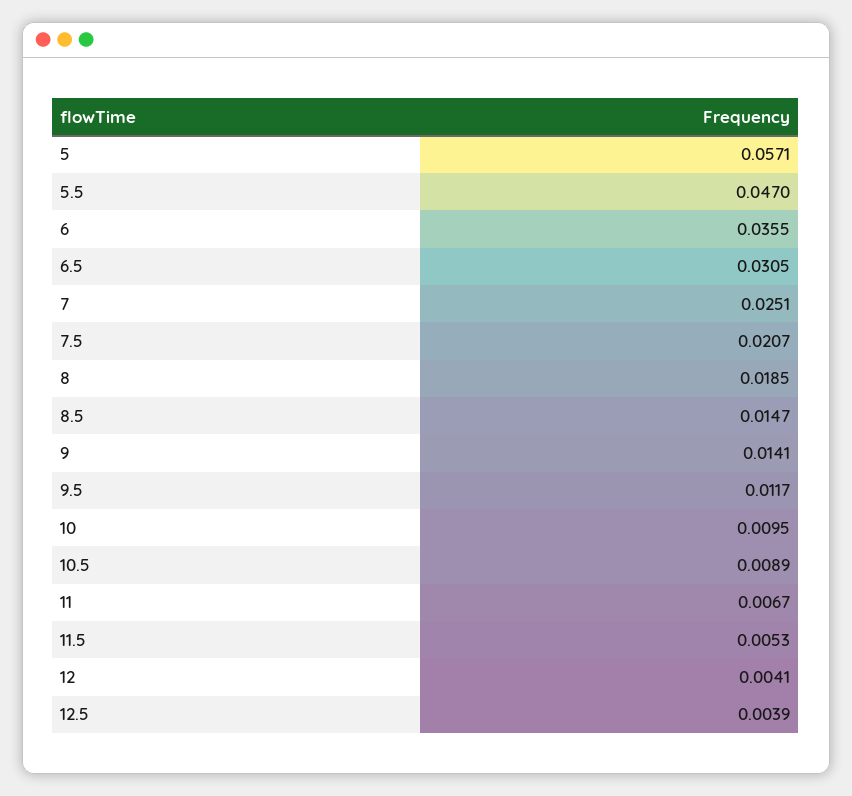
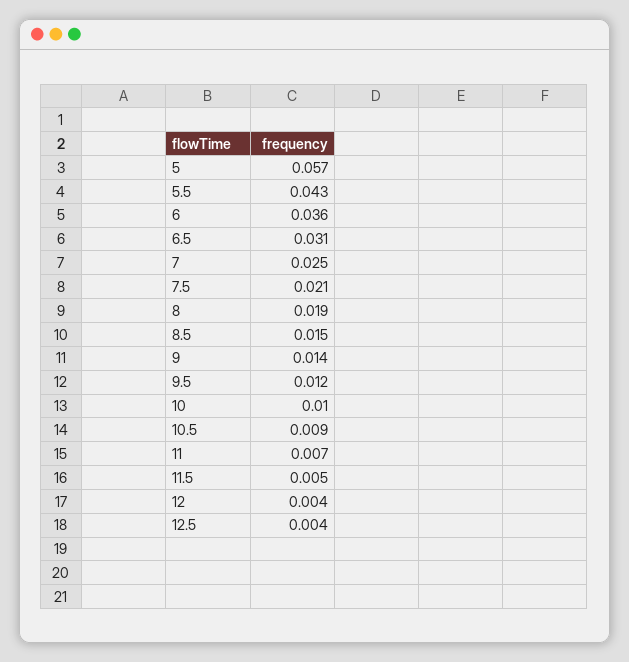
  {
    "5": 0.0571,
-   "5.5": 0.047,
+   "5.5": 0.043,
    "6": 0.0355,
    "6.5": 0.0305,
    "7": 0.0251,
    "7.5": 0.0207,
    "8": 0.0185,
    "8.5": 0.0147,
    "9": 0.0141,
    "9.5": 0.0117,
    "10": 0.0095,
    "10.5": 0.0089,
    "11": 0.0067,
    "11.5": 0.0053,
    "12": 0.0041,
    "12.5": 0.0039
  }

